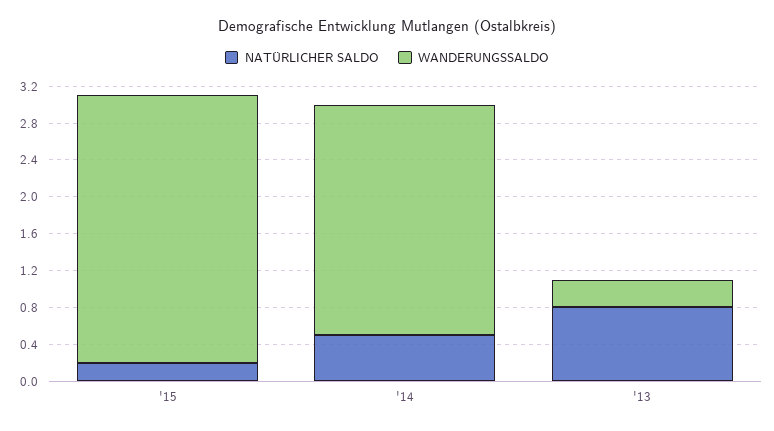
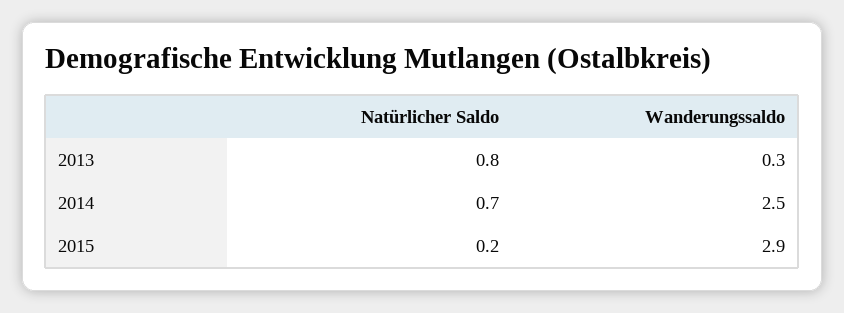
  {
    "NATÜRLICHER SALDO": {
      "'15": 0.2,
-     "'14": 0.5,
+     "'14": 0.7,
      "'13": 0.8
    },
    "WANDERUNGSSALDO": {
      "'15": 2.9,
      "'14": 2.5,
      "'13": 0.3
    }
  }

